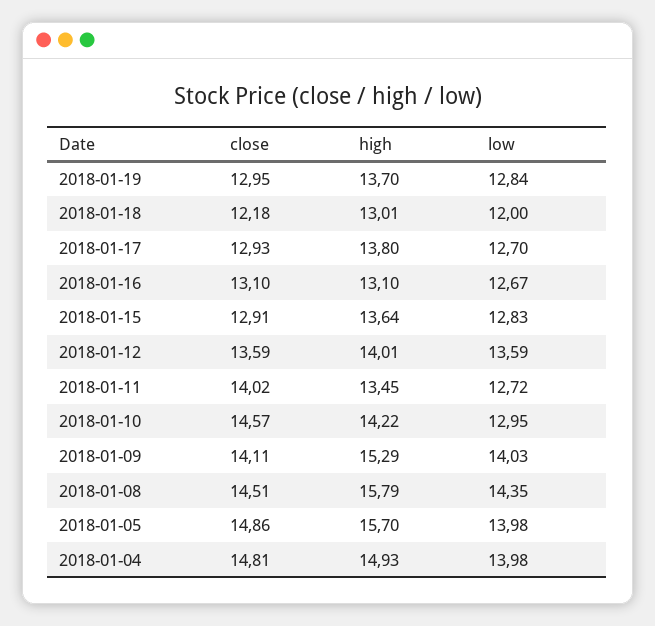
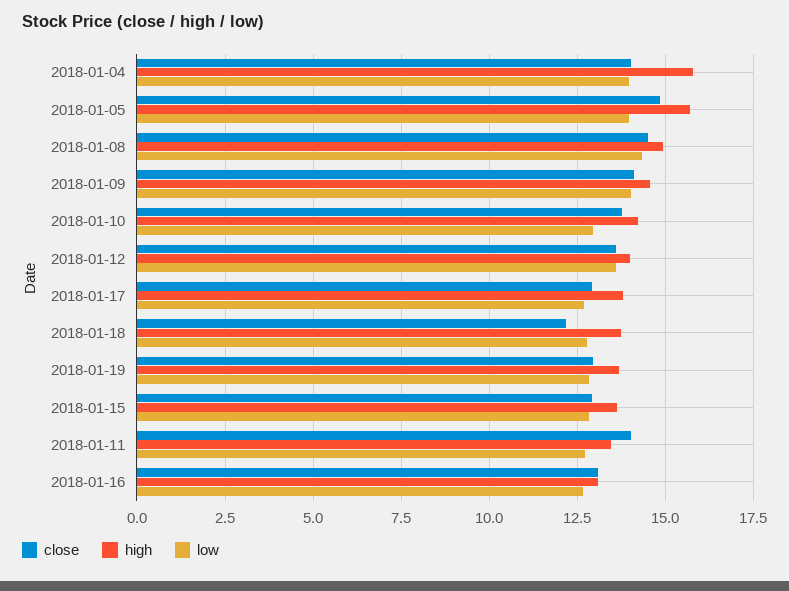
  {
    "close": {
      "2018-01-19": 12.95,
      "2018-01-18": 12.18,
      "2018-01-17": 12.93,
      "2018-01-16": 13.1,
      "2018-01-15": 12.91,
      "2018-01-12": 13.59,
      "2018-01-11": 14.02,
-     "2018-01-10": 14.57,
+     "2018-01-10": 13.75,
      "2018-01-09": 14.11,
      "2018-01-08": 14.51,
      "2018-01-05": 14.86,
-     "2018-01-04": 14.81
+     "2018-01-04": 14
    },
    "high": {
      "2018-01-19": 13.7,
-     "2018-01-18": 13.01,
+     "2018-01-18": 13.75,
      "2018-01-17": 13.8,
      "2018-01-16": 13.1,
      "2018-01-15": 13.64,
      "2018-01-12": 14.01,
      "2018-01-11": 13.45,
      "2018-01-10": 14.22,
-     "2018-01-09": 15.29,
+     "2018-01-09": 14.5,
-     "2018-01-08": 15.79,
+     "2018-01-08": 15,
      "2018-01-05": 15.7,
-     "2018-01-04": 14.93
+     "2018-01-04": 15.75
    },
    "low": {
      "2018-01-19": 12.84,
-     "2018-01-18": 12,
+     "2018-01-18": 12.75,
      "2018-01-17": 12.7,
      "2018-01-16": 12.67,
      "2018-01-15": 12.83,
      "2018-01-12": 13.59,
      "2018-01-11": 12.72,
      "2018-01-10": 12.95,
      "2018-01-09": 14.03,
      "2018-01-08": 14.35,
      "2018-01-05": 13.98,
      "2018-01-04": 13.98
    }
  }

